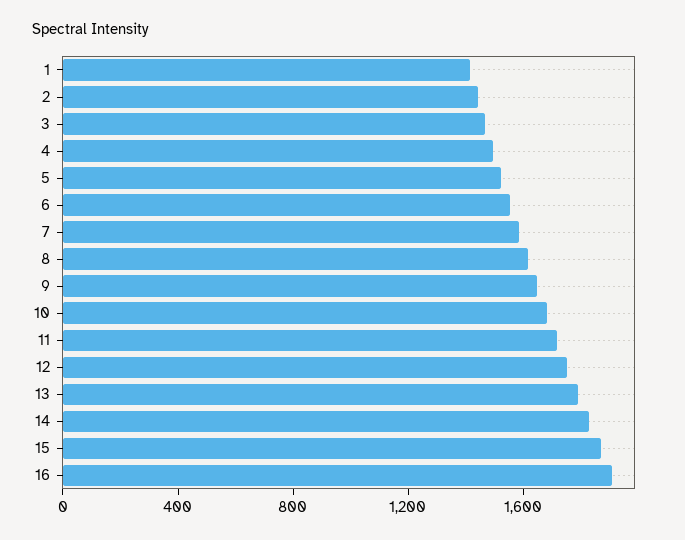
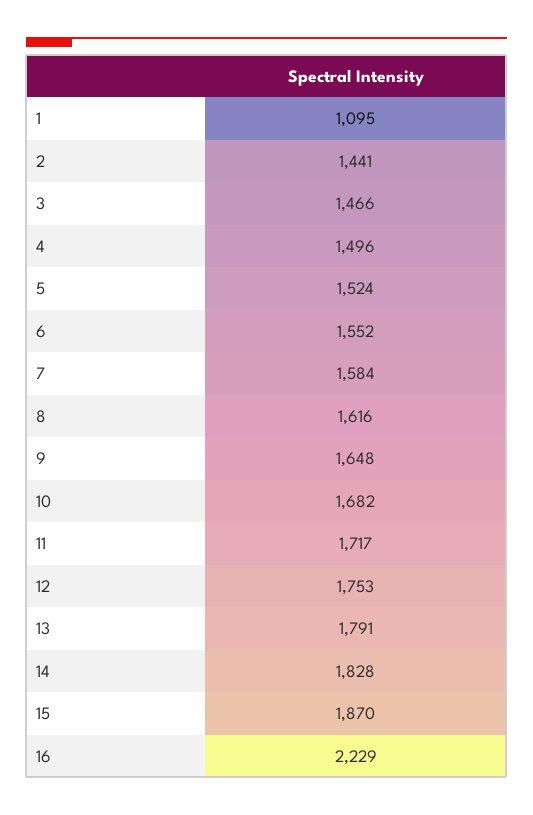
  {
-   "1": 1400,
+   "1": 1095,
    "2": 1441,
    "3": 1466,
    "4": 1496,
    "5": 1524,
    "6": 1552,
    "7": 1584,
    "8": 1616,
    "9": 1648,
    "10": 1682,
    "11": 1717,
    "12": 1753,
    "13": 1791,
    "14": 1828,
    "15": 1870,
-   "16": 1900
+   "16": 2229
  }

